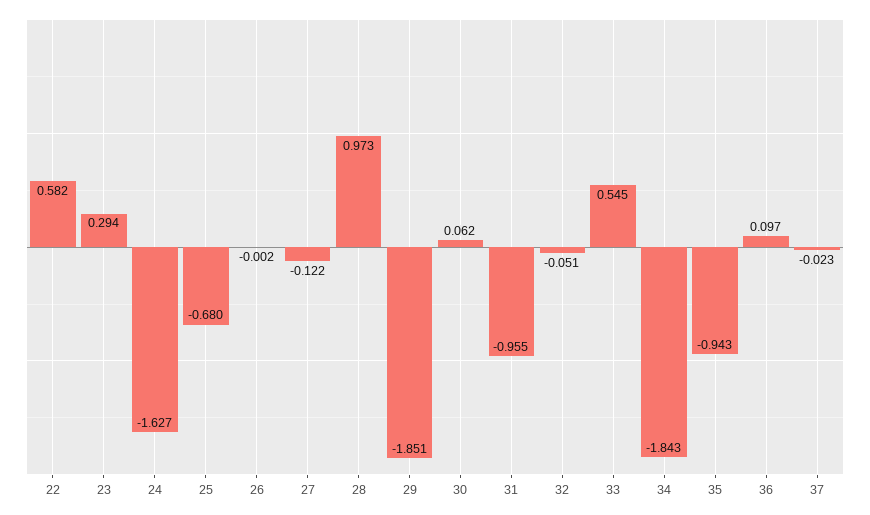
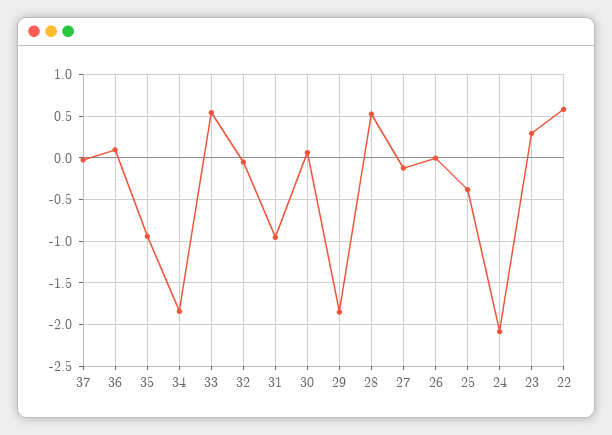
  {
    "22": 0.582,
    "23": 0.294,
-   "24": -1.627,
+   "24": -2.1,
-   "25": -0.68,
+   "25": -0.4,
    "26": -0.002,
    "27": -0.122,
-   "28": 0.973,
+   "28": 0.5,
    "29": -1.851,
    "30": 0.062,
    "31": -0.955,
    "32": -0.051,
    "33": 0.545,
    "34": -1.843,
    "35": -0.943,
    "36": 0.097,
    "37": -0.023
  }

